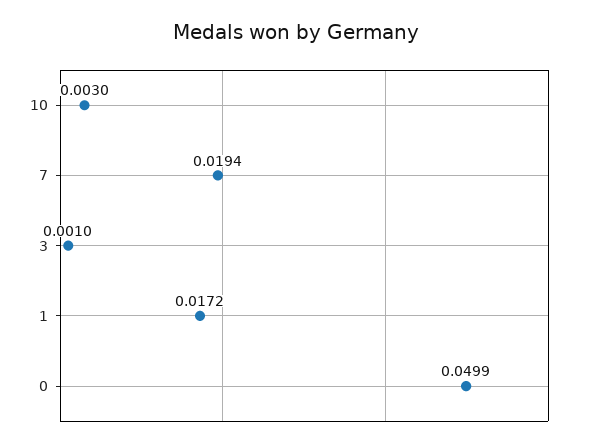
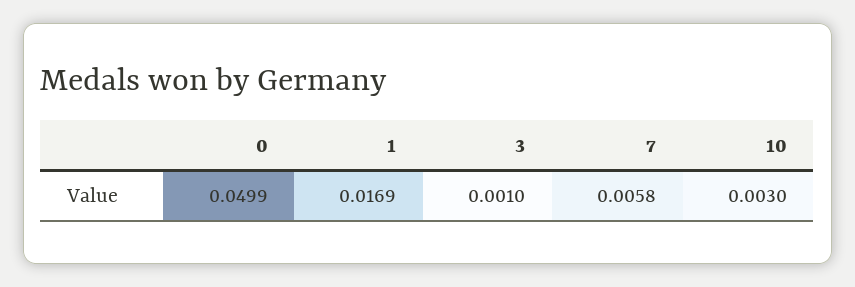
  {
    "10": 0.003,
-   "7": 0.0194,
+   "7": 0.0058,
    "3": 0.001,
-   "1": 0.0172,
+   "1": 0.0169,
    "0": 0.0499
  }

